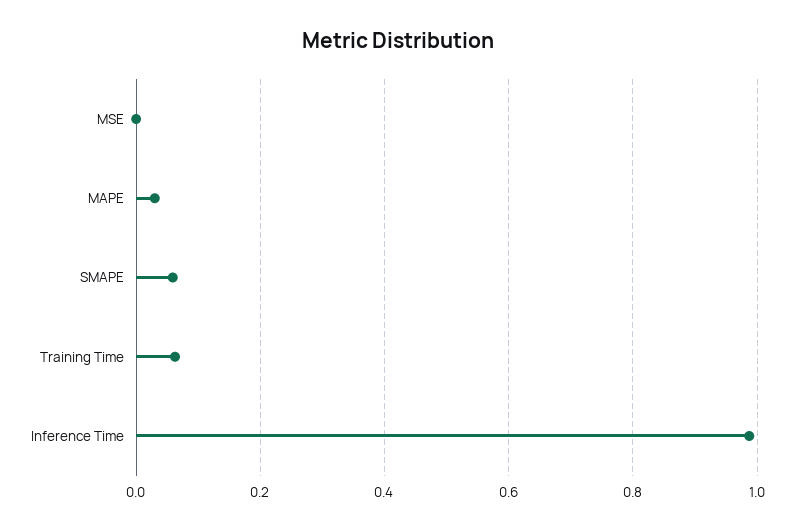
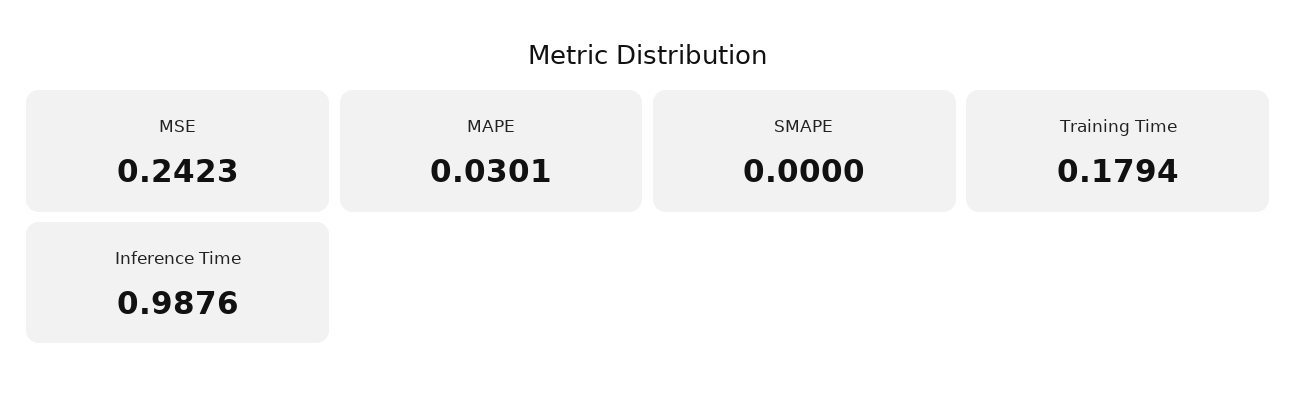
  {
-   "MSE": 0,
+   "MSE": 0.2423,
    "MAPE": 0.0301,
-   "SMAPE": 0.06,
+   "SMAPE": 0,
-   "Training Time": 0.06,
+   "Training Time": 0.1794,
    "Inference Time": 0.9876
  }

